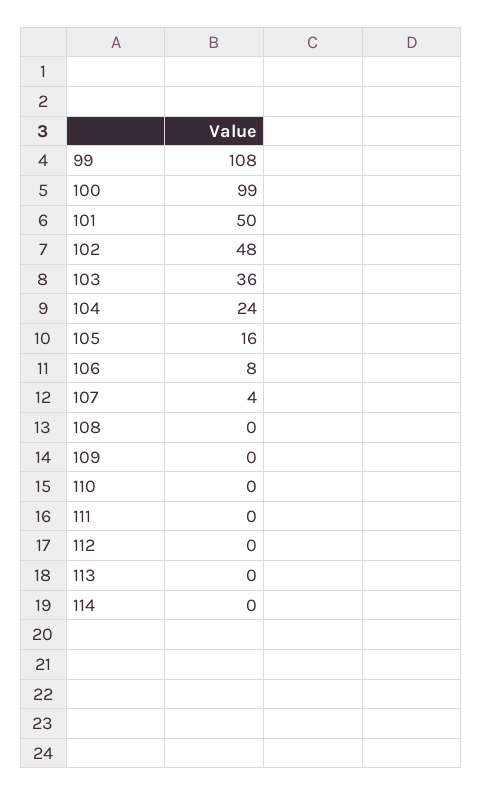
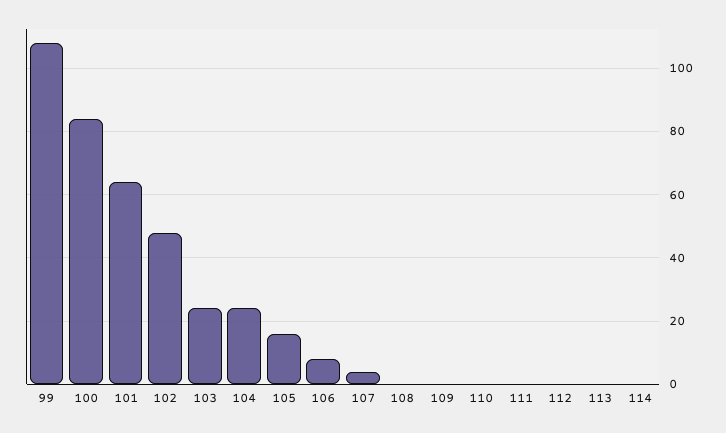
  {
    "99": 108,
-   "100": 99,
+   "100": 85,
-   "101": 50,
+   "101": 65,
    "102": 48,
-   "103": 36,
+   "103": 25,
    "104": 24,
    "105": 16,
    "106": 8,
    "107": 4,
    "108": 0,
    "109": 0,
    "110": 0,
    "111": 0,
    "112": 0,
    "113": 0,
    "114": 0
  }

